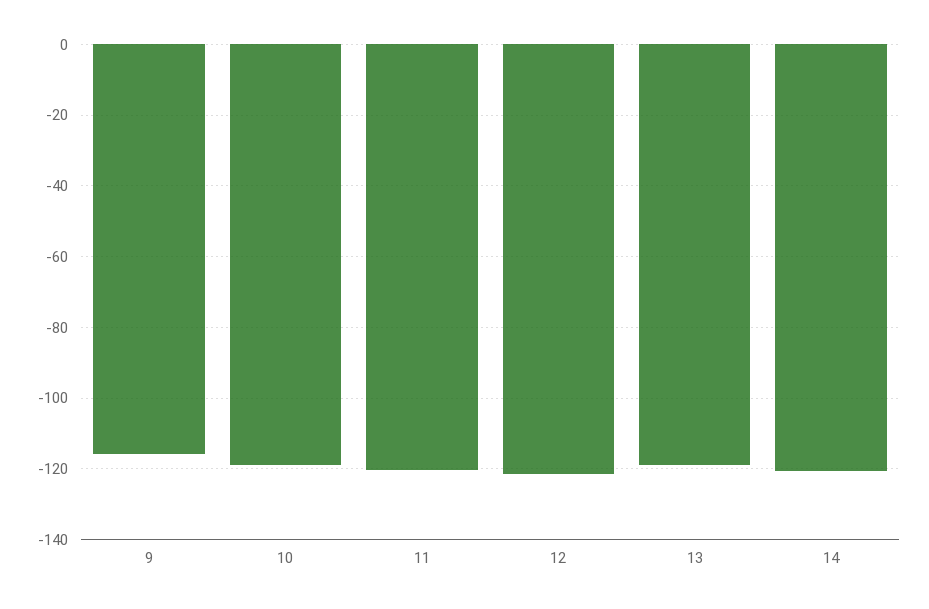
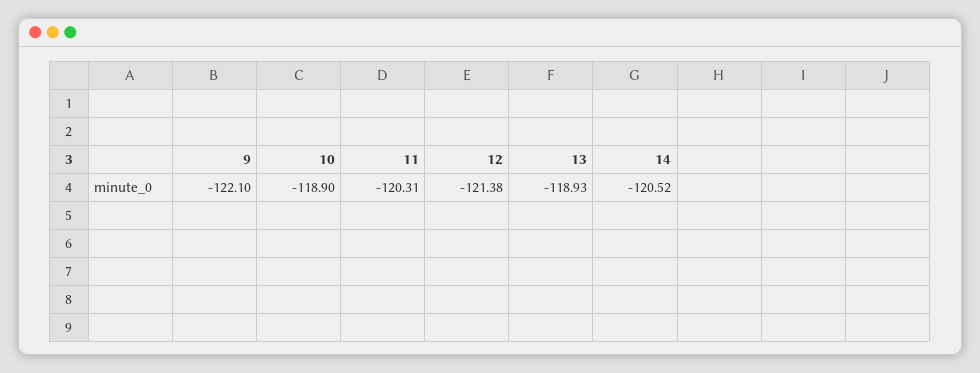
  {
-   "9": -116,
+   "9": -122.1,
    "10": -118.9,
    "11": -120.31,
    "12": -121.38,
    "13": -118.93,
    "14": -120.52
  }

